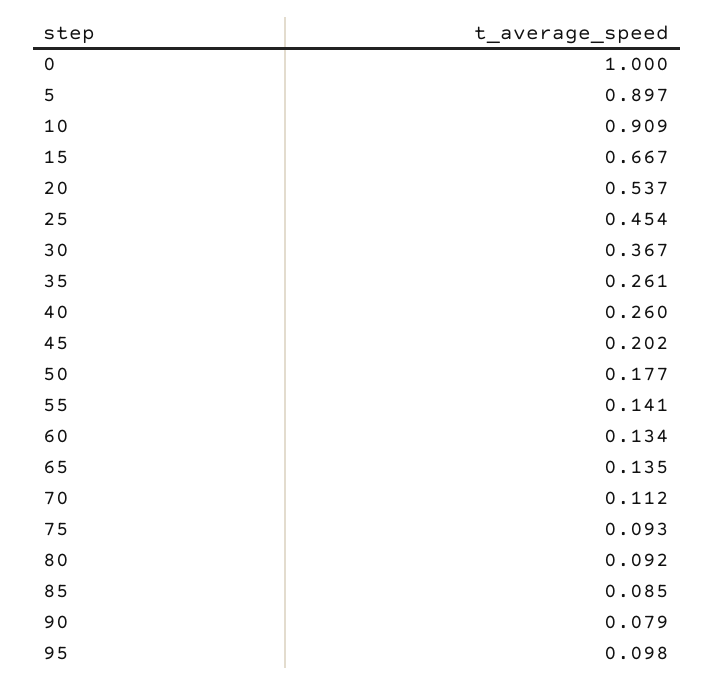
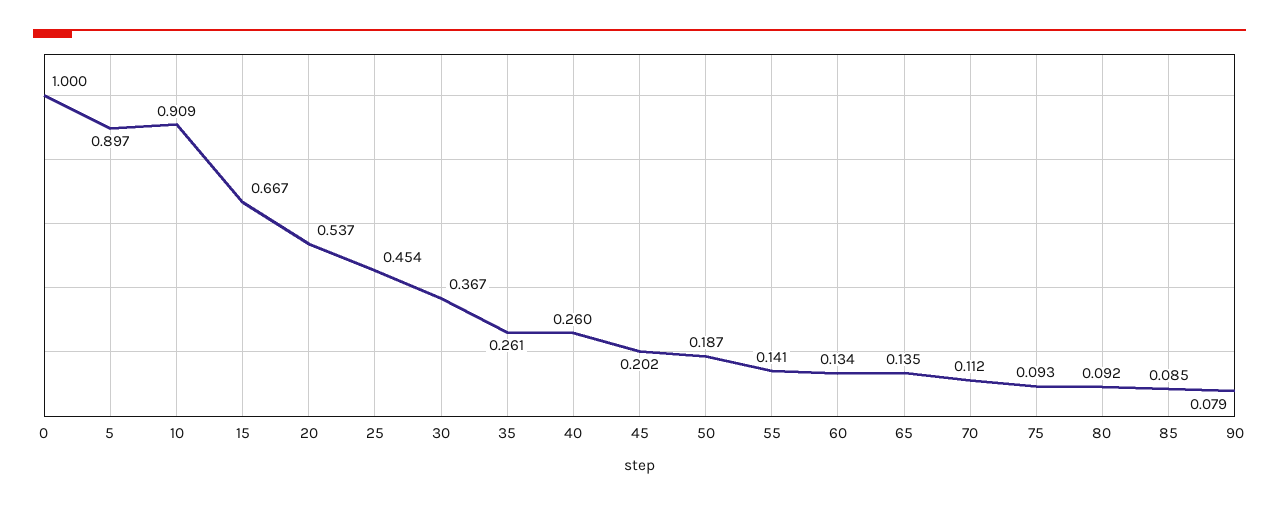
  {
    "0": 1,
    "5": 0.897,
    "10": 0.909,
    "15": 0.667,
    "20": 0.537,
    "25": 0.454,
    "30": 0.367,
    "35": 0.261,
    "40": 0.26,
    "45": 0.202,
-   "50": 0.177,
+   "50": 0.187,
    "55": 0.141,
    "60": 0.134,
    "65": 0.135,
    "70": 0.112,
    "75": 0.093,
    "80": 0.092,
    "85": 0.085,
-   "90": 0.079,
+   "90": 0.079
-   "95": 0.098
  }

